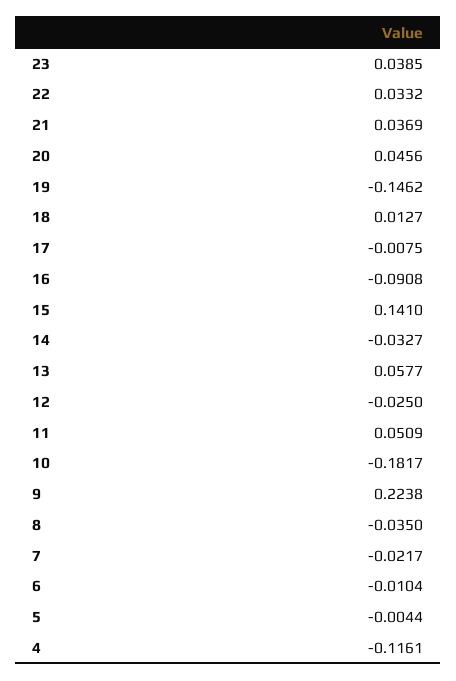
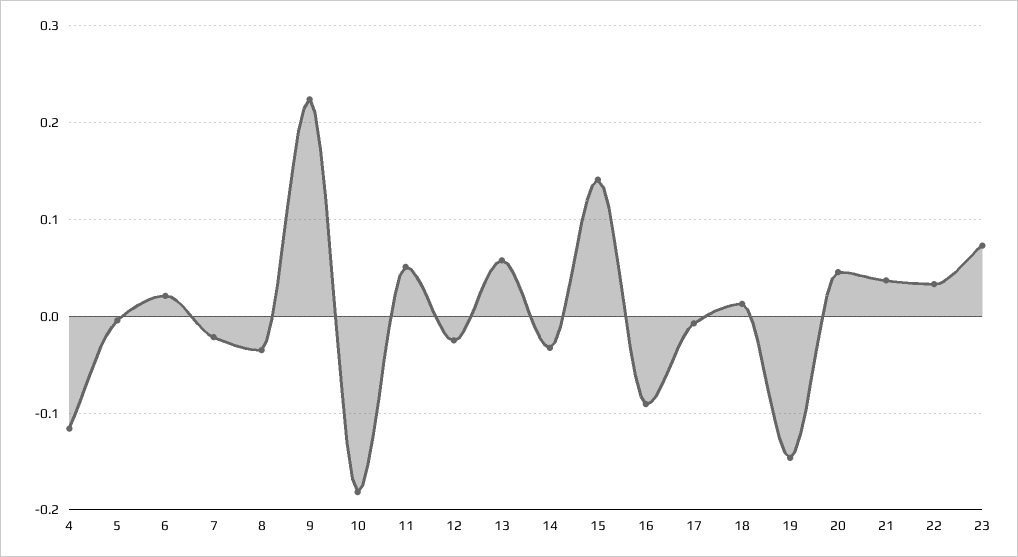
  {
-   "23": 0.0385,
+   "23": 0.07,
    "22": 0.0332,
    "21": 0.0369,
    "20": 0.0456,
    "19": -0.1462,
    "18": 0.0127,
    "17": -0.0075,
    "16": -0.0908,
    "15": 0.141,
    "14": -0.0327,
    "13": 0.0577,
    "12": -0.025,
    "11": 0.0509,
    "10": -0.1817,
    "9": 0.2238,
    "8": -0.035,
    "7": -0.0217,
-   "6": -0.0104,
+   "6": 0.02,
    "5": -0.0044,
    "4": -0.1161
  }

